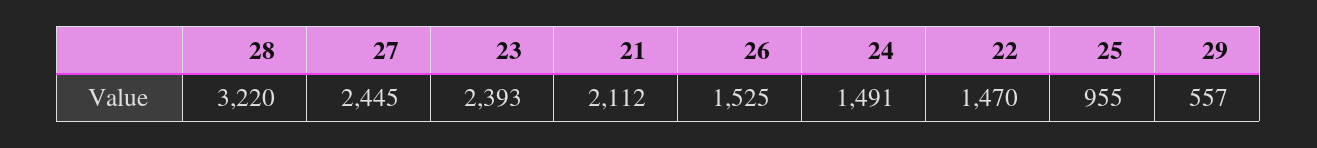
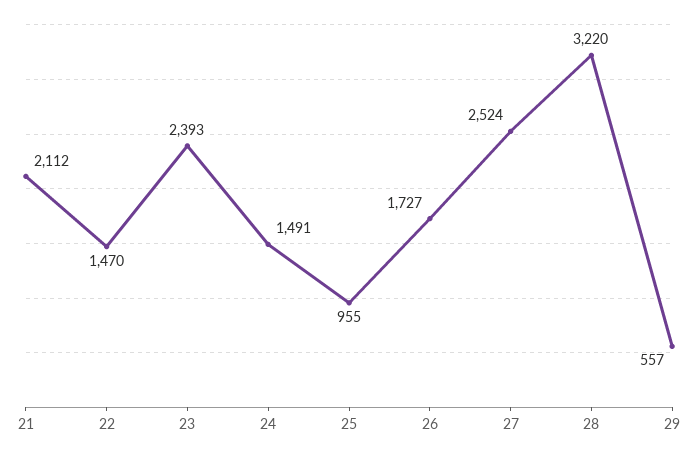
  {
    "28": 3220,
-   "27": 2445,
+   "27": 2524,
    "23": 2393,
    "21": 2112,
-   "26": 1525,
+   "26": 1727,
    "24": 1491,
    "22": 1470,
    "25": 955,
    "29": 557
  }

